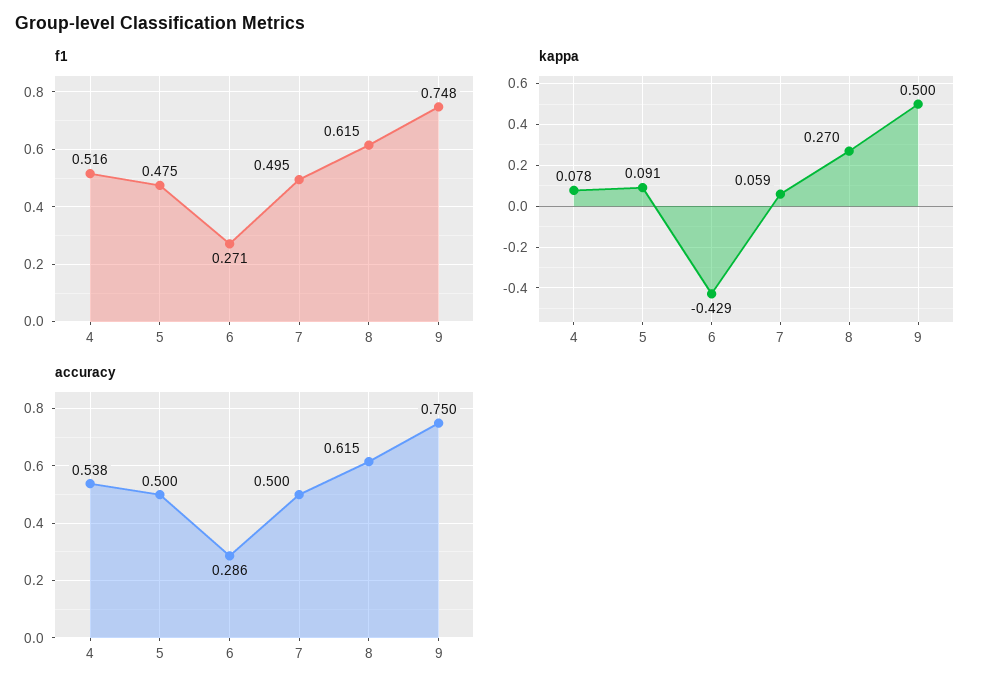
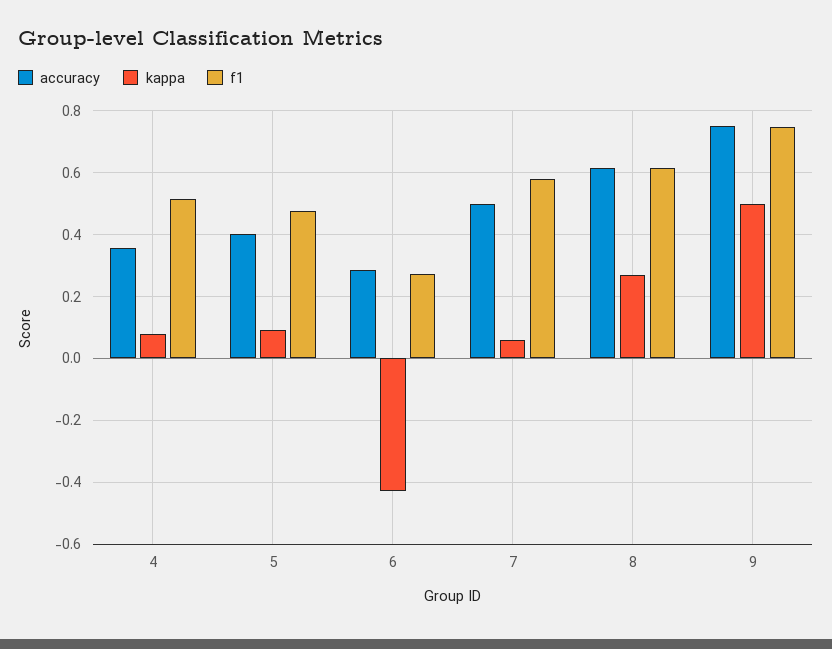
  {
    "f1": {
      "4": 0.516,
      "5": 0.475,
      "6": 0.271,
-     "7": 0.495,
+     "7": 0.58,
      "8": 0.615,
      "9": 0.748
    },
    "kappa": {
      "4": 0.078,
      "5": 0.091,
      "6": -0.429,
      "7": 0.059,
      "8": 0.27,
      "9": 0.5
    },
    "accuracy": {
-     "4": 0.538,
+     "4": 0.36,
-     "5": 0.5,
+     "5": 0.4,
      "6": 0.286,
      "7": 0.5,
      "8": 0.615,
      "9": 0.75
    }
  }

